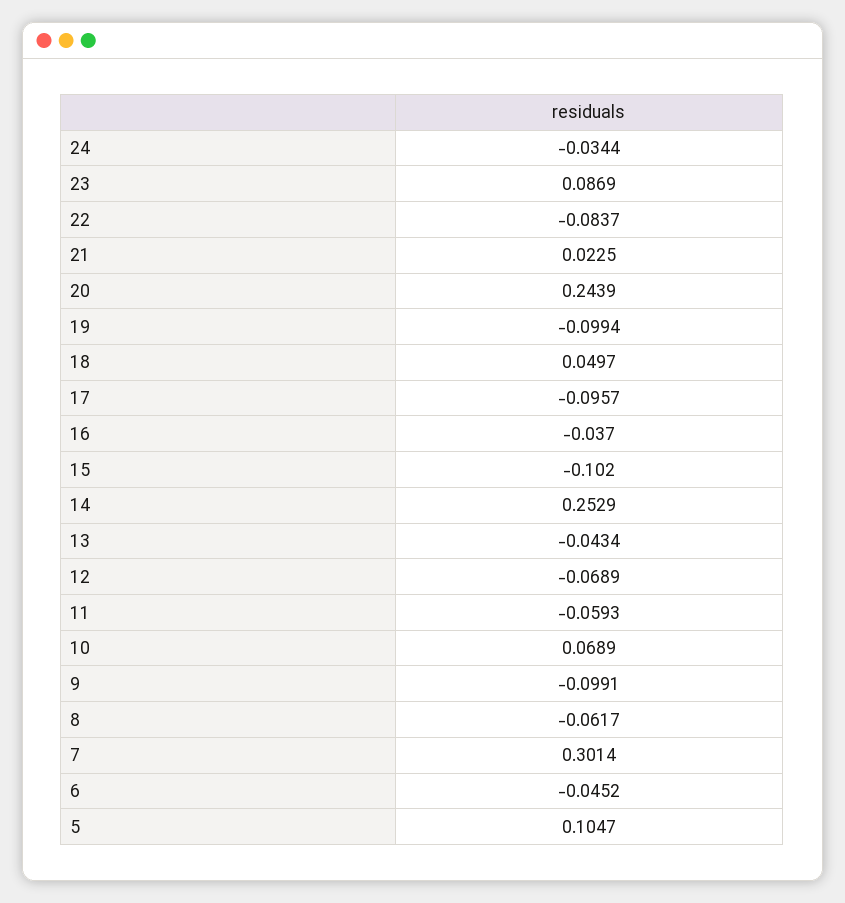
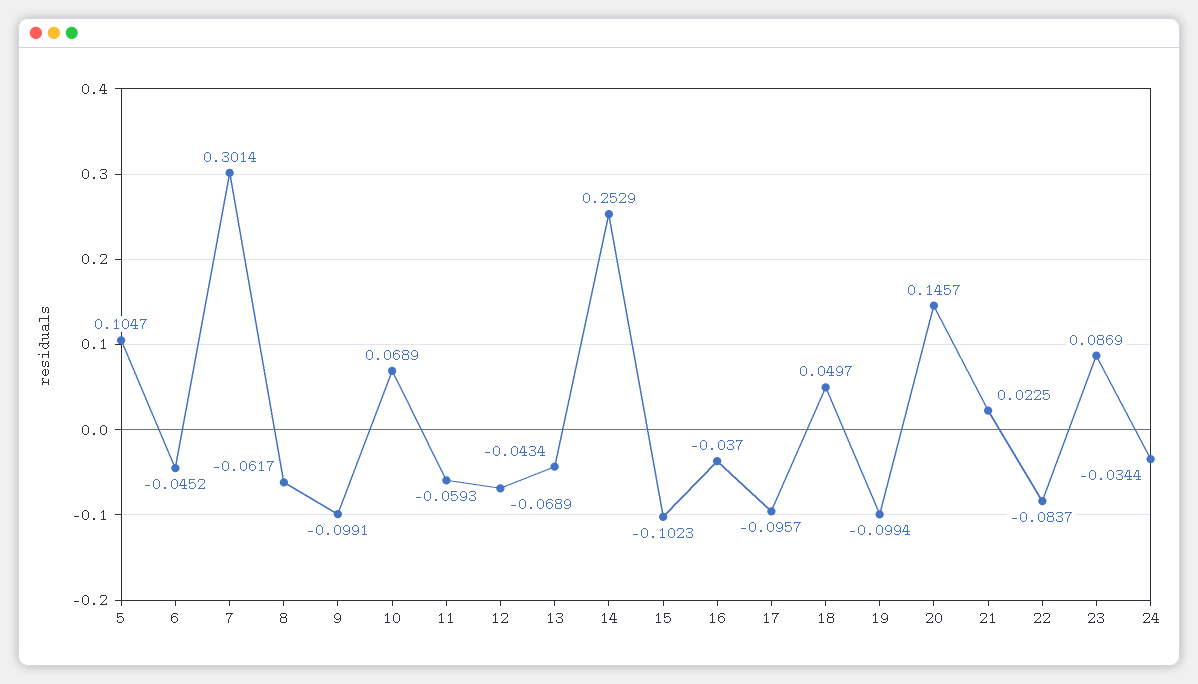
  {
    "24": -0.0344,
    "23": 0.0869,
    "22": -0.0837,
    "21": 0.0225,
-   "20": 0.2439,
+   "20": 0.1457,
    "19": -0.0994,
    "18": 0.0497,
    "17": -0.0957,
    "16": -0.037,
-   "15": -0.102,
+   "15": -0.1023,
    "14": 0.2529,
    "13": -0.0434,
    "12": -0.0689,
    "11": -0.0593,
    "10": 0.0689,
    "9": -0.0991,
    "8": -0.0617,
    "7": 0.3014,
    "6": -0.0452,
    "5": 0.1047
  }

